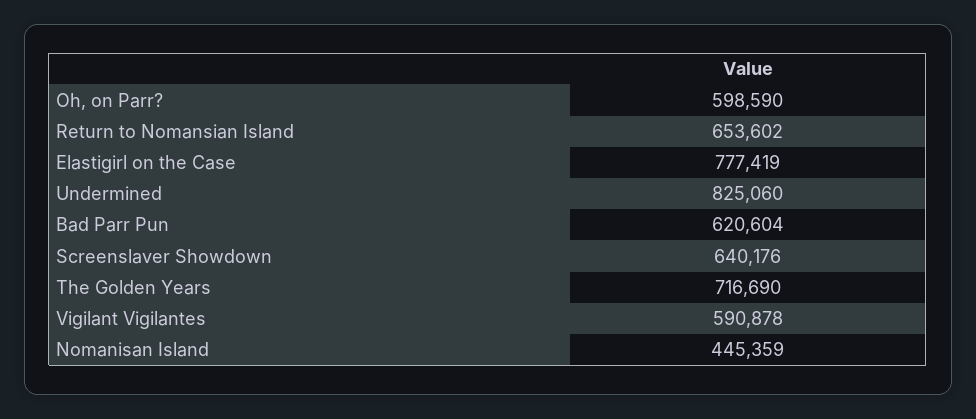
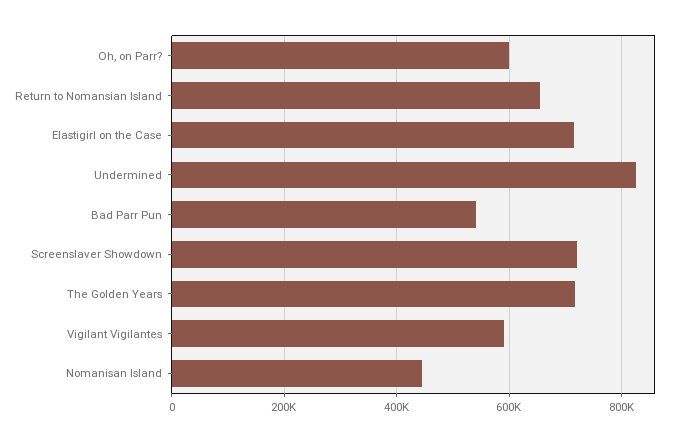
  {
    "Oh, on Parr?": 598590,
    "Return to Nomansian Island": 653602,
-   "Elastigirl on the Case": 777419,
+   "Elastigirl on the Case": 720000,
    "Undermined": 825060,
-   "Bad Parr Pun": 620604,
+   "Bad Parr Pun": 540000,
-   "Screenslaver Showdown": 640176,
+   "Screenslaver Showdown": 720000,
    "The Golden Years": 716690,
    "Vigilant Vigilantes": 590878,
    "Nomanisan Island": 445359
  }

